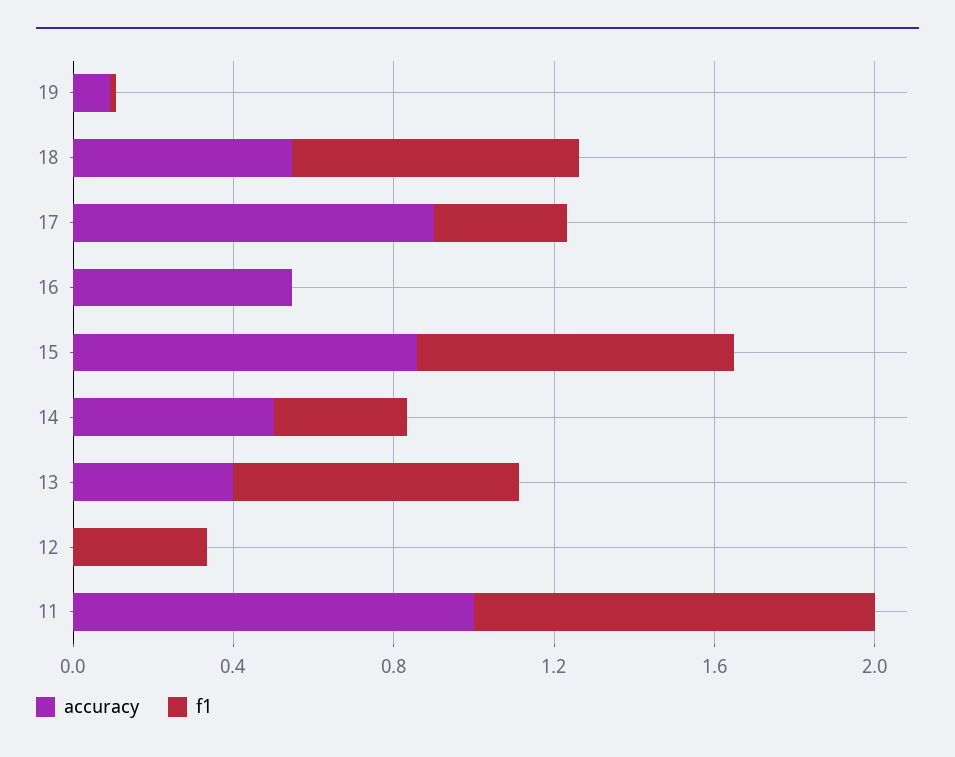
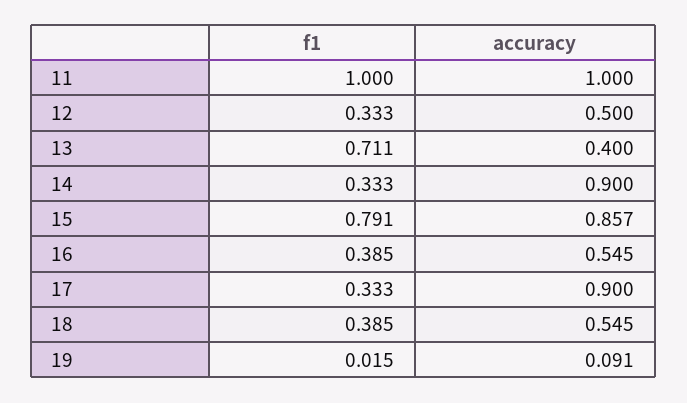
  {
    "accuracy": {
      "19": 0.091,
      "18": 0.545,
      "17": 0.9,
      "16": 0.545,
      "15": 0.857,
-     "14": 0.5,
+     "14": 0.9,
      "13": 0.4,
-     "12": 0,
+     "12": 0.5,
      "11": 1
    },
    "f1": {
      "19": 0.015,
-     "18": 0.7,
+     "18": 0.385,
      "17": 0.333,
-     "16": 0,
+     "16": 0.385,
      "15": 0.791,
      "14": 0.333,
      "13": 0.711,
      "12": 0.333,
      "11": 1
    }
  }

